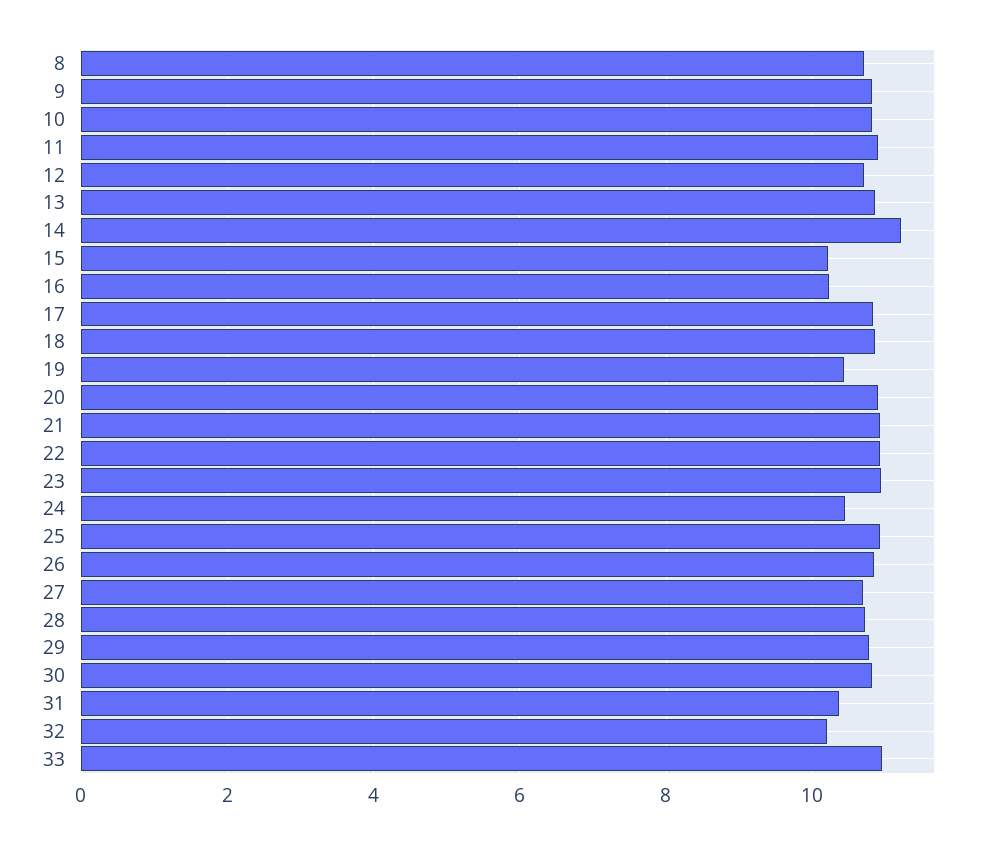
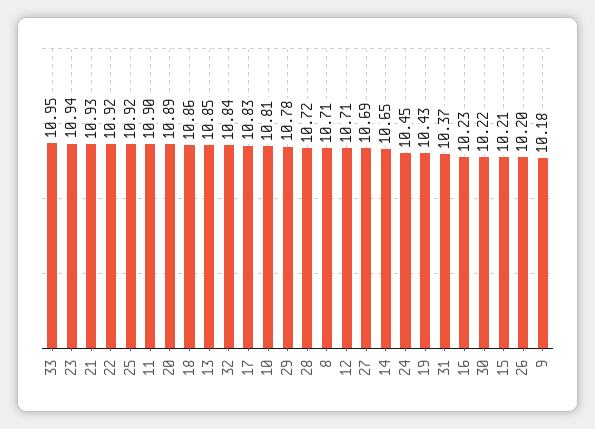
  {
    "8": 10.71,
-   "9": 10.8,
+   "9": 10.18,
    "10": 10.81,
    "11": 10.9,
    "12": 10.71,
    "13": 10.85,
-   "14": 11.2,
+   "14": 10.65,
    "15": 10.21,
    "16": 10.23,
    "17": 10.83,
    "18": 10.86,
    "19": 10.43,
    "20": 10.89,
    "21": 10.93,
    "22": 10.92,
    "23": 10.94,
    "24": 10.45,
    "25": 10.92,
-   "26": 10.8,
+   "26": 10.2,
    "27": 10.69,
    "28": 10.72,
    "29": 10.78,
-   "30": 10.8,
+   "30": 10.22,
    "31": 10.37,
-   "32": 10.2,
+   "32": 10.84,
    "33": 10.95
  }

